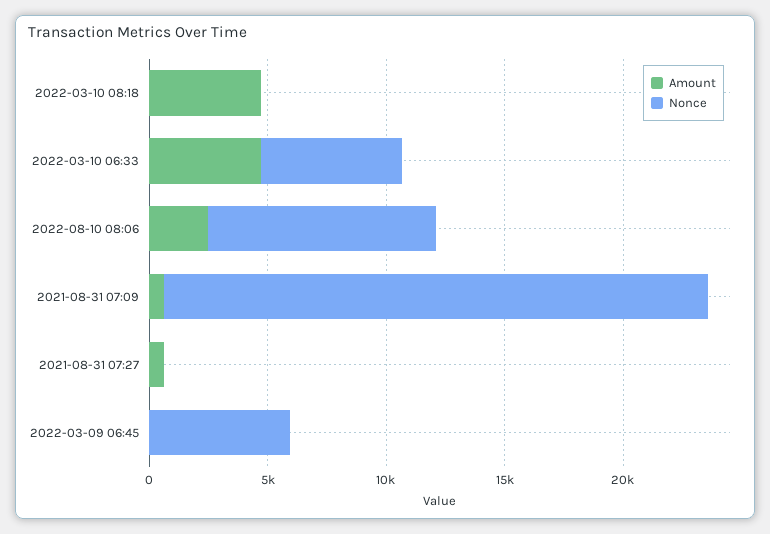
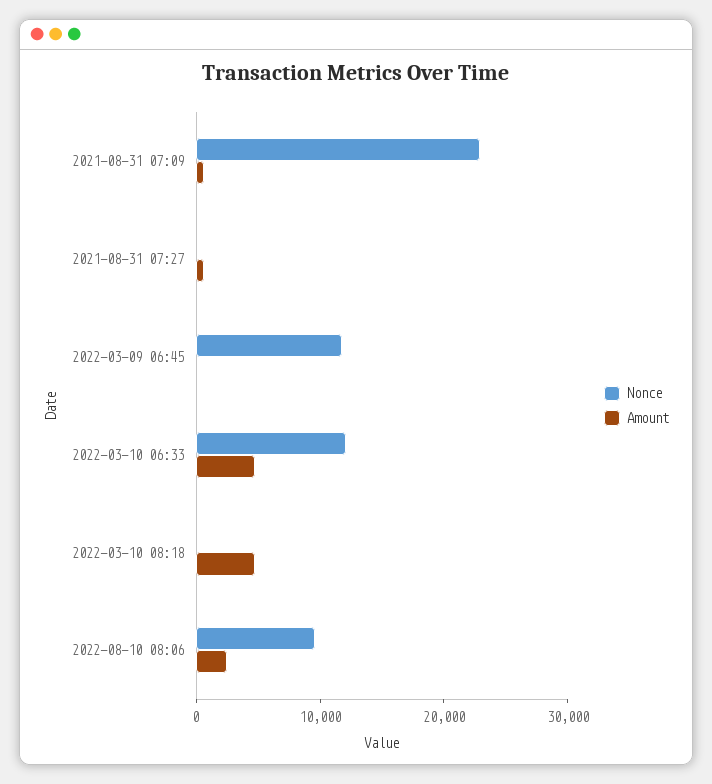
  {
    "Amount": {
      "2022-03-10 08:18": 5000,
      "2022-03-10 06:33": 5000,
      "2022-08-10 08:06": 2000,
      "2021-08-31 07:09": 1000,
      "2021-08-31 07:27": 1000,
      "2022-03-09 06:45": 0
    },
    "Nonce": {
      "2022-03-10 08:18": 0,
-     "2022-03-10 06:33": 6000,
+     "2022-03-10 06:33": 12000,
      "2022-08-10 08:06": 10000,
      "2021-08-31 07:09": 23000,
      "2021-08-31 07:27": 0,
-     "2022-03-09 06:45": 6000
+     "2022-03-09 06:45": 12000
    }
  }

